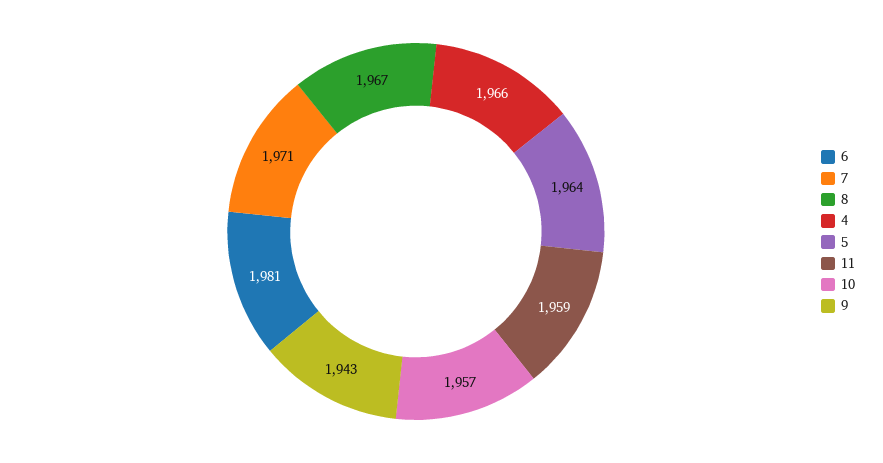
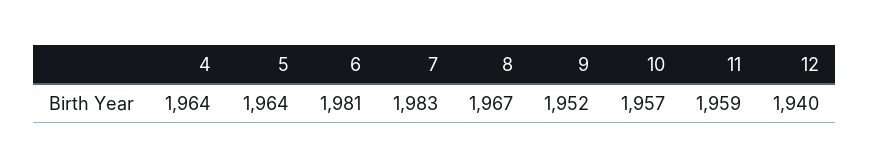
  {
    "6": 1981,
-   "7": 1971,
+   "7": 1983,
    "8": 1967,
-   "4": 1966,
+   "4": 1964,
    "5": 1964,
    "11": 1959,
    "10": 1957,
-   "9": 1943
+   "9": 1952,
+   "12": 1940
  }

